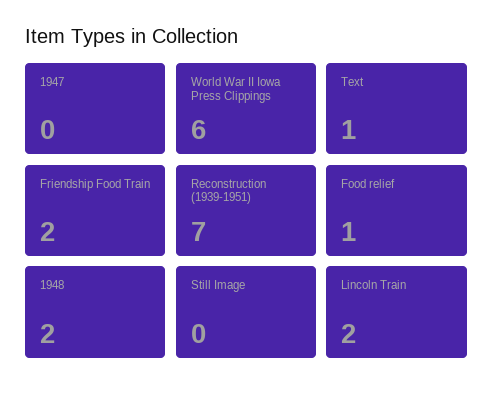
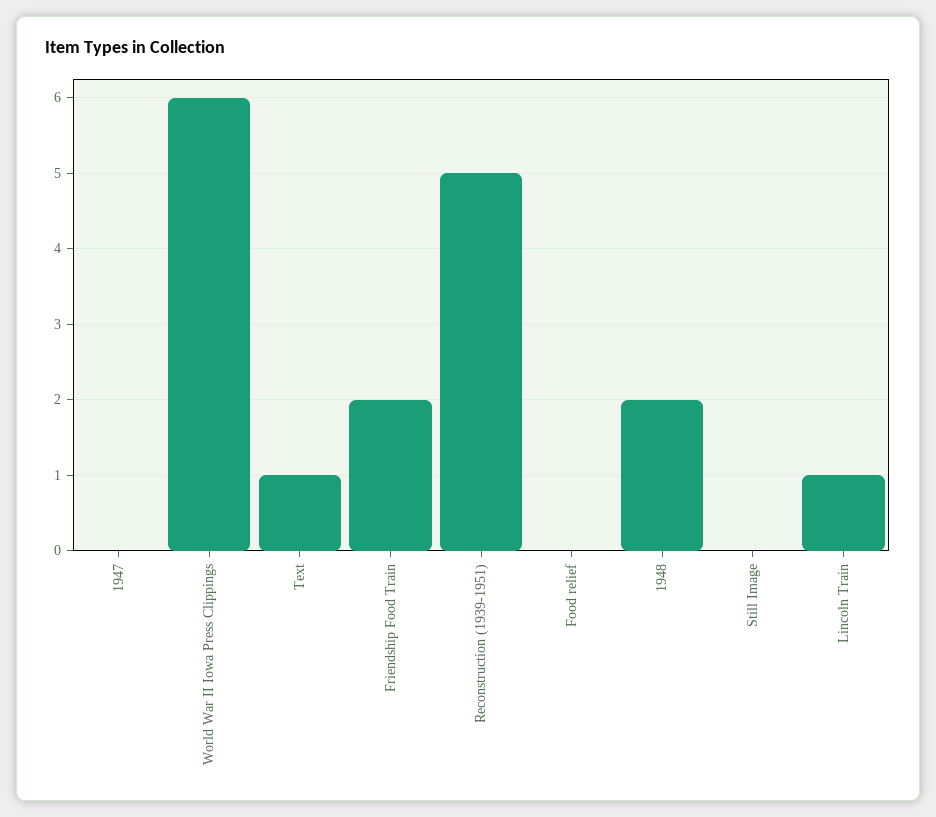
  {
    "1947": 0,
    "World War II Iowa Press Clippings": 6,
    "Text": 1,
    "Friendship Food Train": 2,
-   "Reconstruction (1939-1951)": 7,
+   "Reconstruction (1939-1951)": 5,
-   "Food relief": 1,
+   "Food relief": 0,
    "1948": 2,
    "Still Image": 0,
-   "Lincoln Train": 2
+   "Lincoln Train": 1
  }

